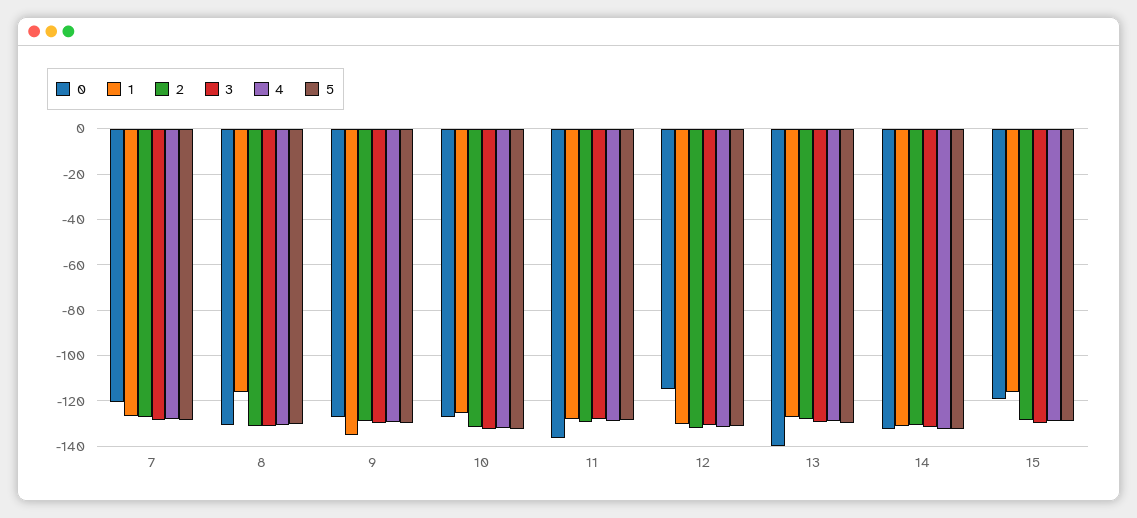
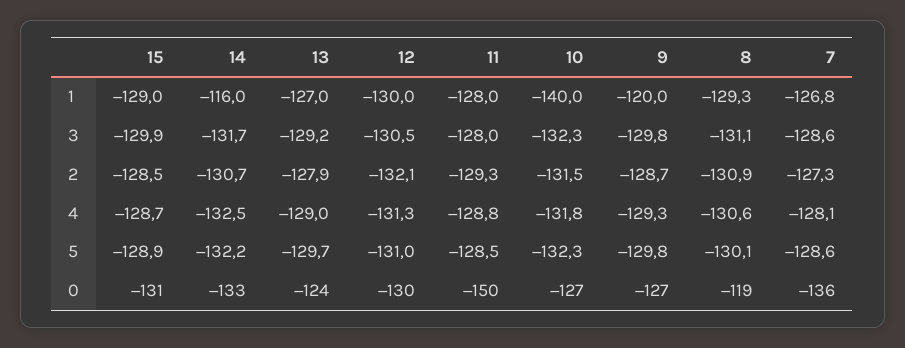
  {
    "0": {
-     "7": -120,
+     "7": -136,
-     "8": -130,
+     "8": -119,
      "9": -127,
      "10": -127,
-     "11": -135,
+     "11": -150,
-     "12": -115,
+     "12": -130,
-     "13": -140,
+     "13": -124,
      "14": -133,
-     "15": -120
+     "15": -131
    },
    "1": {
      "7": -126.8,
-     "8": -115,
+     "8": -129.3,
-     "9": -135,
+     "9": -120,
-     "10": -125,
+     "10": -140,
      "11": -128,
      "12": -130,
      "13": -127,
-     "14": -130,
+     "14": -116,
-     "15": -115
+     "15": -129
    },
    "2": {
      "7": -127.3,
      "8": -130.9,
      "9": -128.7,
      "10": -131.5,
      "11": -129.3,
      "12": -132.1,
      "13": -127.9,
      "14": -130.7,
      "15": -128.5
    },
    "3": {
      "7": -128.6,
      "8": -131.1,
      "9": -129.8,
      "10": -132.3,
      "11": -128,
      "12": -130.5,
      "13": -129.2,
      "14": -131.7,
      "15": -129.9
    },
    "4": {
      "7": -128.1,
      "8": -130.6,
      "9": -129.3,
      "10": -131.8,
      "11": -128.8,
      "12": -131.3,
      "13": -129,
      "14": -132.5,
      "15": -128.7
    },
    "5": {
      "7": -128.6,
      "8": -130.1,
      "9": -129.8,
      "10": -132.3,
      "11": -128.5,
      "12": -131,
      "13": -129.7,
      "14": -132.2,
      "15": -128.9
    }
  }

